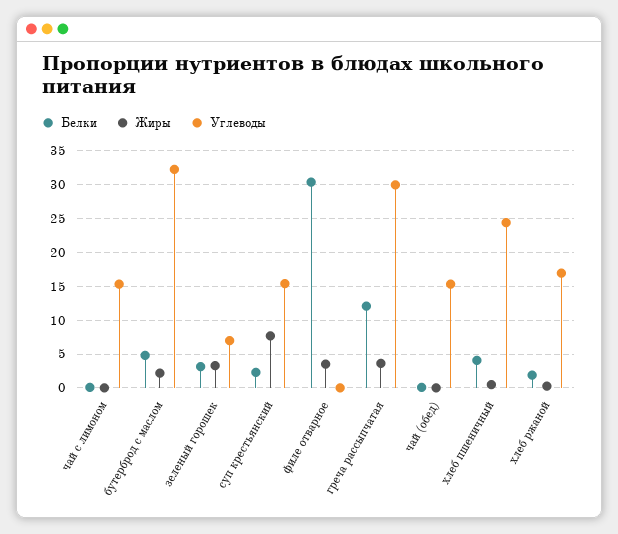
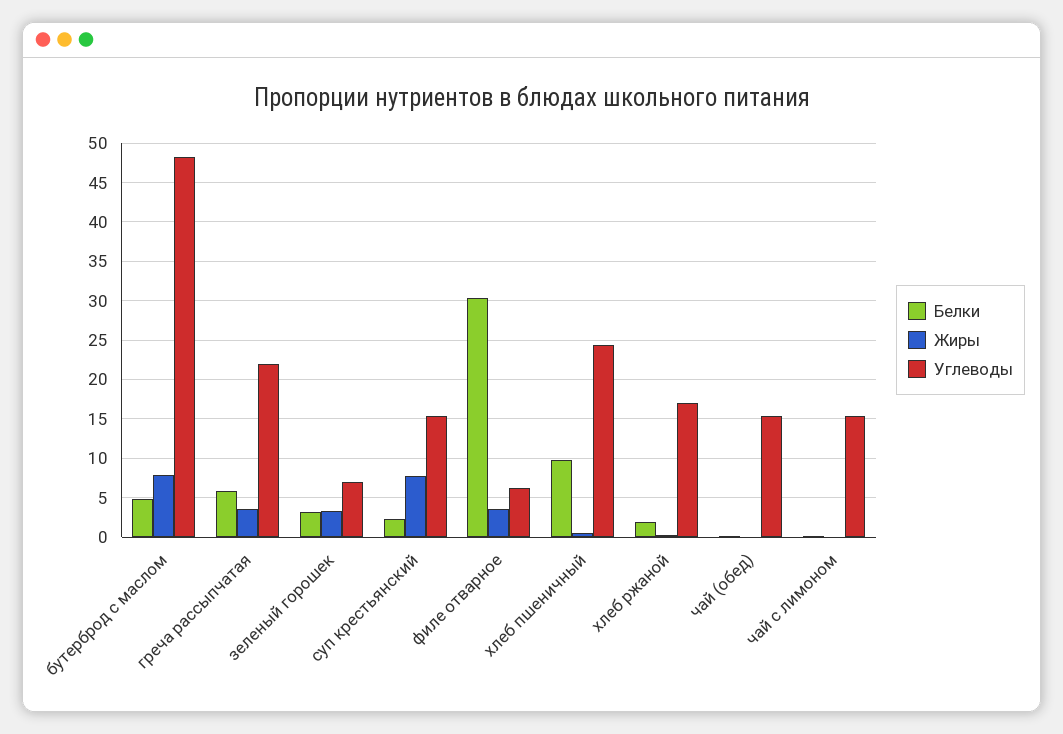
  {
    "Белки": {
      "чай с лимоном": 0,
      "бутерброд с маслом": 5,
      "зеленый горошек": 3,
      "суп крестьянский": 2,
      "филе отварное": 30,
-     "греча рассыпчатая": 12,
+     "греча рассыпчатая": 6,
      "чай (обед)": 0,
-     "хлеб пшеничный": 4,
+     "хлеб пшеничный": 10,
      "хлеб ржаной": 2
    },
    "Жиры": {
      "чай с лимоном": 0,
-     "бутерброд с маслом": 2,
+     "бутерброд с маслом": 8,
      "зеленый горошек": 3,
      "суп крестьянский": 8,
      "филе отварное": 4,
      "греча рассыпчатая": 4,
      "чай (обед)": 0,
      "хлеб пшеничный": 1,
      "хлеб ржаной": 0
    },
    "Углеводы": {
      "чай с лимоном": 15,
-     "бутерброд с маслом": 32,
+     "бутерброд с маслом": 48,
      "зеленый горошек": 7,
      "суп крестьянский": 15,
-     "филе отварное": 0,
+     "филе отварное": 6,
-     "греча рассыпчатая": 30,
+     "греча рассыпчатая": 22,
      "чай (обед)": 15,
      "хлеб пшеничный": 24,
      "хлеб ржаной": 17
    }
  }

